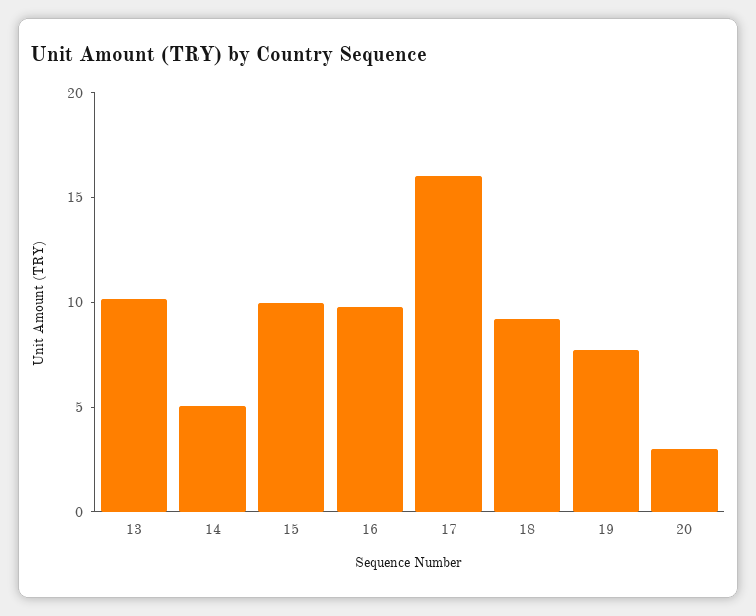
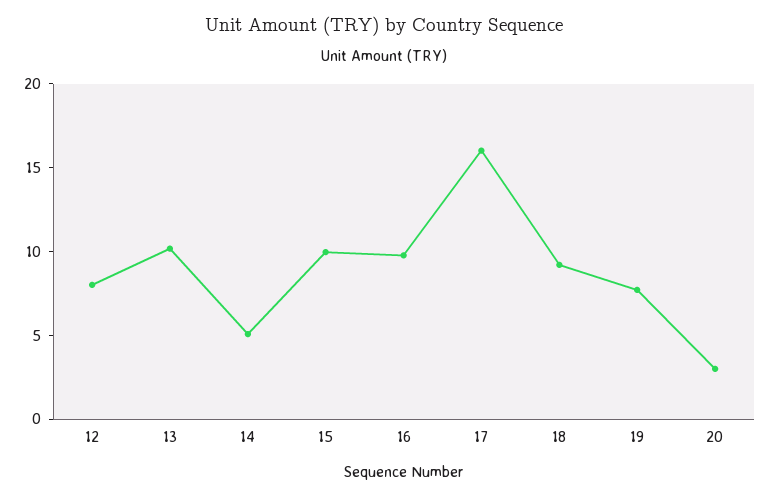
  {
    "13": 10,
    "14": 5,
    "15": 10,
    "16": 10,
    "17": 16,
    "18": 9,
    "19": 8,
-   "20": 3
+   "20": 3,
+   "12": 8
  }

